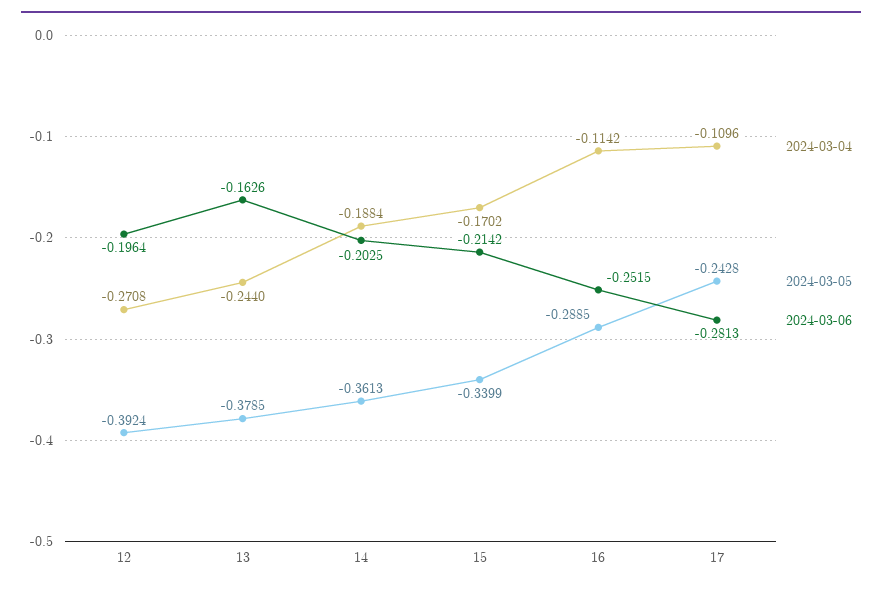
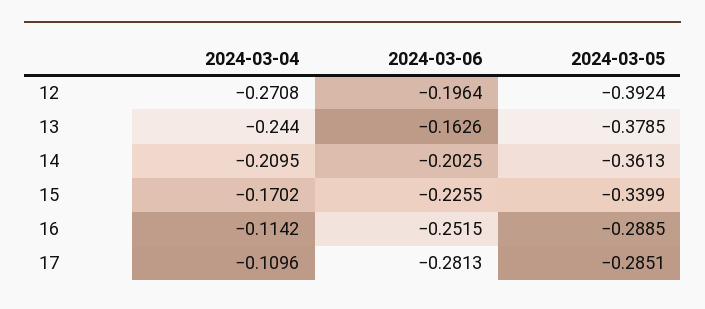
  {
    "2024-03-04": {
      "12": -0.2708,
      "13": -0.244,
-     "14": -0.1884,
+     "14": -0.2095,
      "15": -0.1702,
      "16": -0.1142,
      "17": -0.1096
    },
    "2024-03-05": {
      "12": -0.3924,
      "13": -0.3785,
      "14": -0.3613,
      "15": -0.3399,
      "16": -0.2885,
-     "17": -0.2428
+     "17": -0.2851
    },
    "2024-03-06": {
      "12": -0.1964,
      "13": -0.1626,
      "14": -0.2025,
-     "15": -0.2142,
+     "15": -0.2255,
      "16": -0.2515,
      "17": -0.2813
    }
  }

